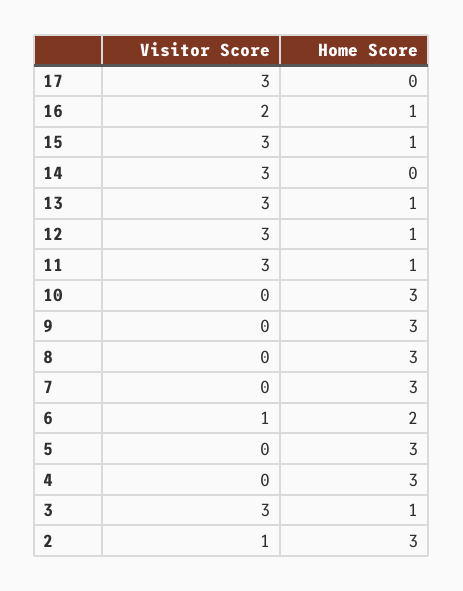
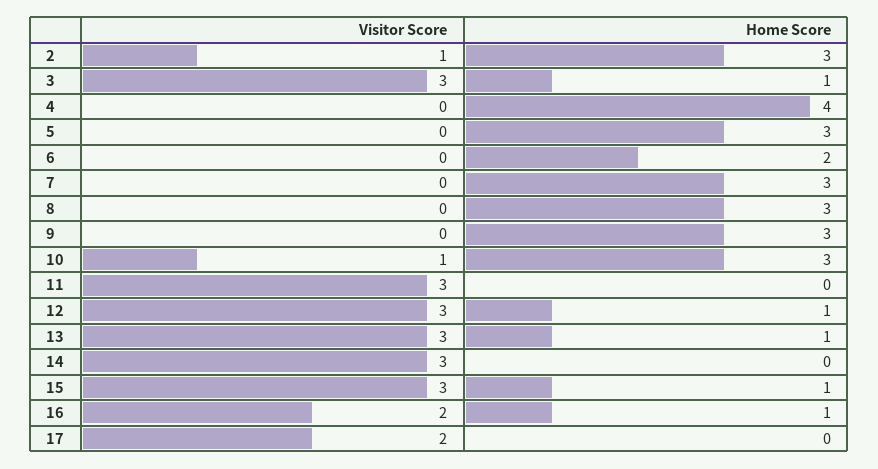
  {
    "Visitor Score": {
-     "17": 3,
+     "17": 2,
      "16": 2,
      "15": 3,
      "14": 3,
      "13": 3,
      "12": 3,
      "11": 3,
-     "10": 0,
+     "10": 1,
      "9": 0,
      "8": 0,
      "7": 0,
-     "6": 1,
+     "6": 0,
      "5": 0,
      "4": 0,
      "3": 3,
      "2": 1
    },
    "Home Score": {
      "17": 0,
      "16": 1,
      "15": 1,
      "14": 0,
      "13": 1,
      "12": 1,
-     "11": 1,
+     "11": 0,
      "10": 3,
      "9": 3,
      "8": 3,
      "7": 3,
      "6": 2,
      "5": 3,
-     "4": 3,
+     "4": 4,
      "3": 1,
      "2": 3
    }
  }

